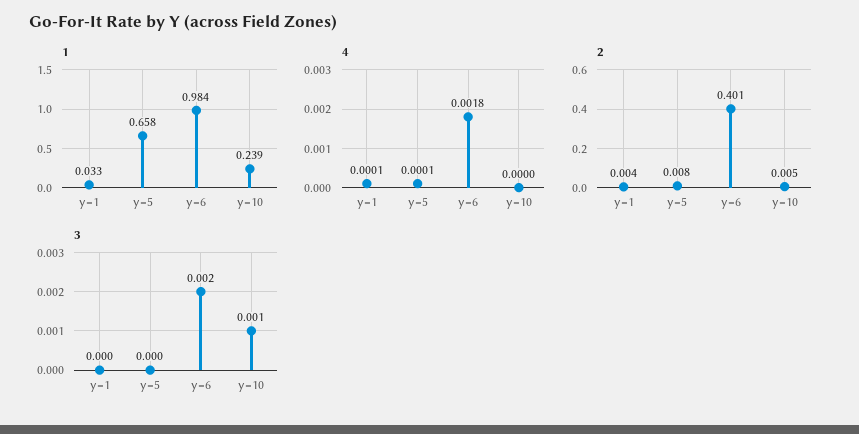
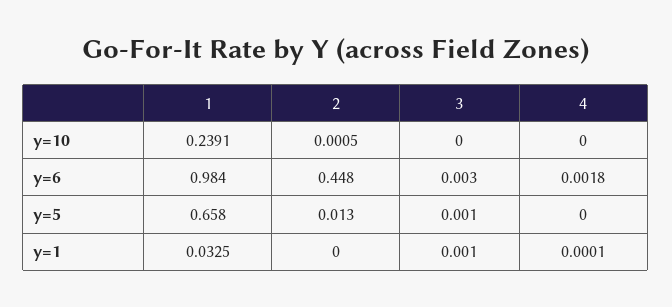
  {
    "1": {
      "y=1": 0.0325,
      "y=5": 0.658,
      "y=6": 0.984,
      "y=10": 0.2391
    },
    "4": {
      "y=1": 0.0001,
-     "y=5": 0.0001,
+     "y=5": 0,
      "y=6": 0.0018,
      "y=10": 0
    },
    "2": {
-     "y=1": 0.004,
+     "y=1": 0,
-     "y=5": 0.008,
+     "y=5": 0.013,
-     "y=6": 0.401,
+     "y=6": 0.448,
-     "y=10": 0.005
+     "y=10": 0.0005
    },
    "3": {
-     "y=1": 0,
+     "y=1": 0.001,
-     "y=5": 0,
+     "y=5": 0.001,
-     "y=6": 0.002,
+     "y=6": 0.003,
-     "y=10": 0.001
+     "y=10": 0
    }
  }

